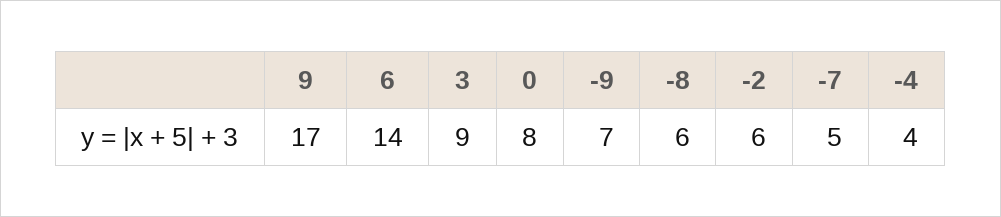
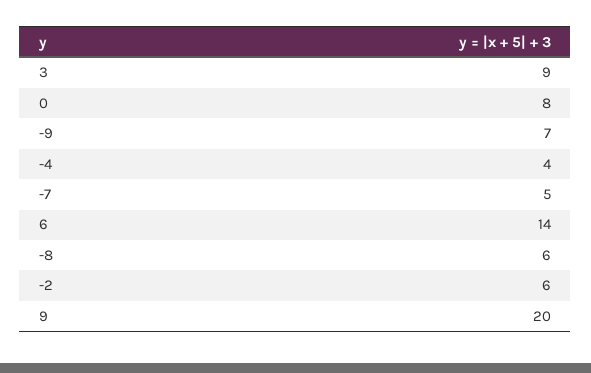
  {
-   "9": 17,
+   "9": 20,
    "6": 14,
    "3": 9,
    "0": 8,
    "-9": 7,
    "-8": 6,
    "-2": 6,
    "-7": 5,
    "-4": 4
  }

